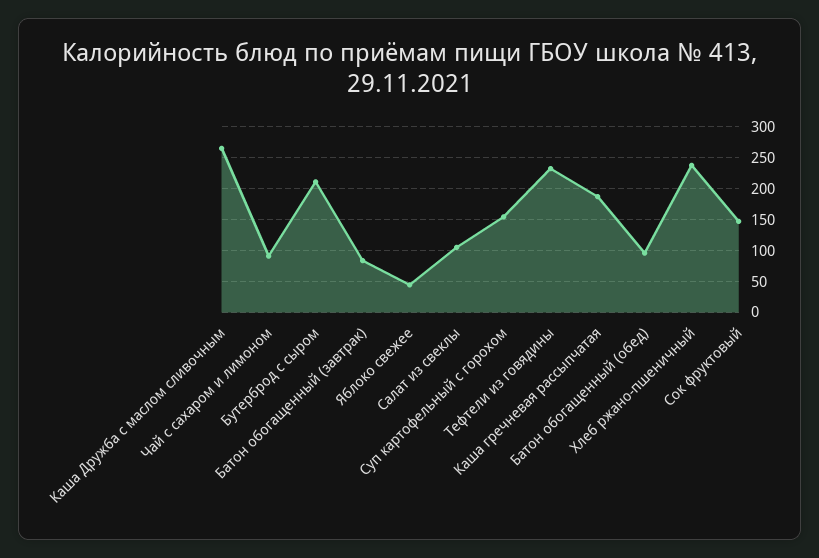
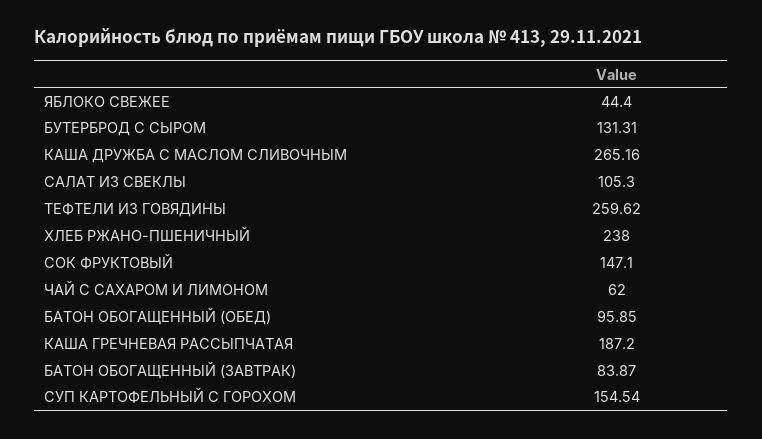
  {
    "Каша Дружба с маслом сливочным": 265.16,
-   "Чай с сахаром и лимоном": 90,
+   "Чай с сахаром и лимоном": 62,
-   "Бутерброд с сыром": 210,
+   "Бутерброд с сыром": 131.31,
    "Батон обогащенный (завтрак)": 83.87,
    "Яблоко свежее": 44.4,
    "Салат из свеклы": 105.3,
    "Суп картофельный с горохом": 154.54,
-   "Тефтели из говядины": 230,
+   "Тефтели из говядины": 259.62,
    "Каша гречневая рассыпчатая": 187.2,
    "Батон обогащенный (обед)": 95.85,
    "Хлеб ржано-пшеничный": 238,
    "Сок фруктовый": 147.1
  }

